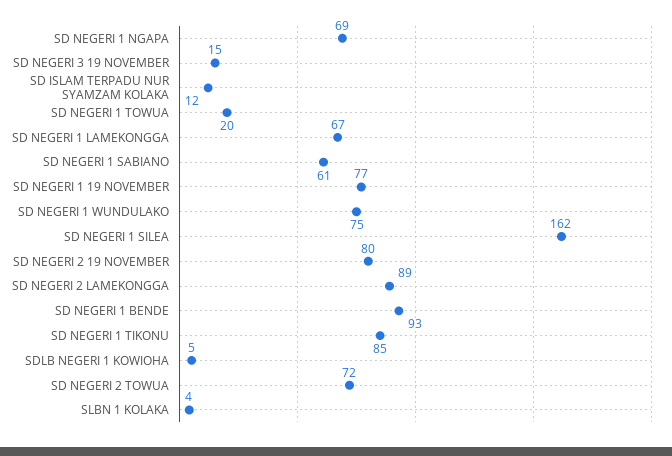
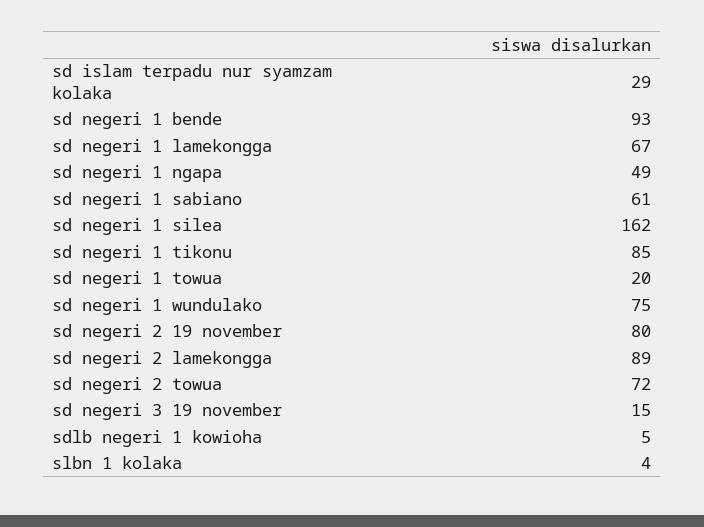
  {
-   "SD NEGERI 1 NGAPA": 69,
+   "SD NEGERI 1 NGAPA": 49,
    "SD NEGERI 3 19 NOVEMBER": 15,
-   "SD ISLAM TERPADU NUR SYAMZAM KOLAKA": 12,
+   "SD ISLAM TERPADU NUR SYAMZAM KOLAKA": 29,
    "SD NEGERI 1 TOWUA": 20,
    "SD NEGERI 1 LAMEKONGGA": 67,
    "SD NEGERI 1 SABIANO": 61,
-   "SD NEGERI 1 19 NOVEMBER": 77,
    "SD NEGERI 1 WUNDULAKO": 75,
    "SD NEGERI 1 SILEA": 162,
    "SD NEGERI 2 19 NOVEMBER": 80,
    "SD NEGERI 2 LAMEKONGGA": 89,
    "SD NEGERI 1 BENDE": 93,
    "SD NEGERI 1 TIKONU": 85,
    "SDLB NEGERI 1 KOWIOHA": 5,
    "SD NEGERI 2 TOWUA": 72,
    "SLBN 1 KOLAKA": 4
  }

